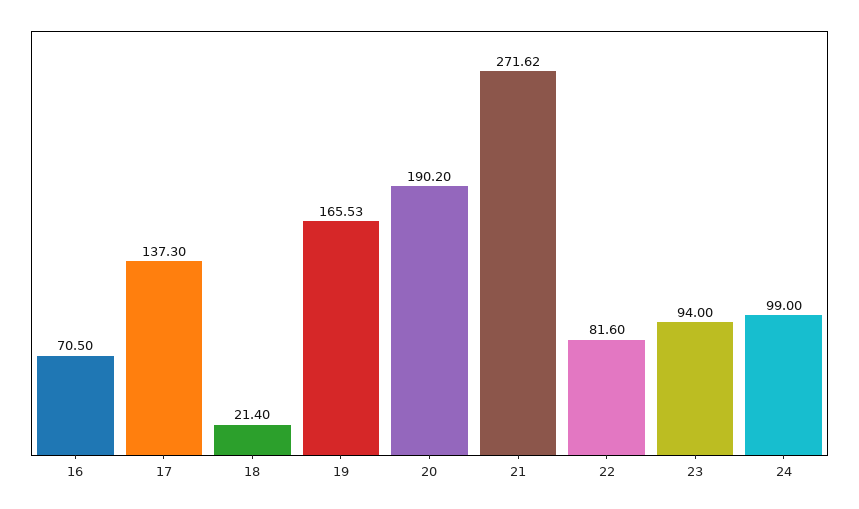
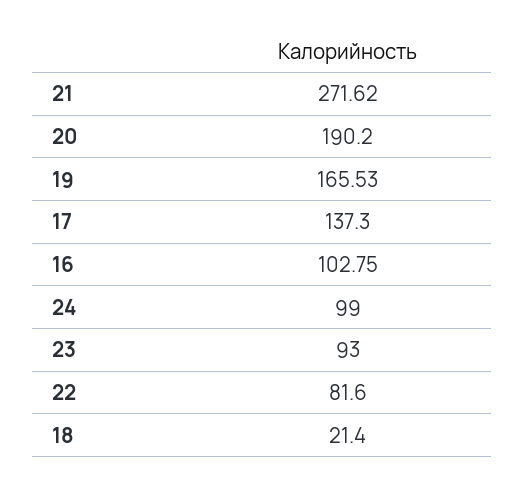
  {
-   "16": 70.5,
+   "16": 102.75,
    "17": 137.3,
    "18": 21.4,
    "19": 165.53,
    "20": 190.2,
    "21": 271.62,
    "22": 81.6,
-   "23": 94,
+   "23": 93,
    "24": 99
  }

